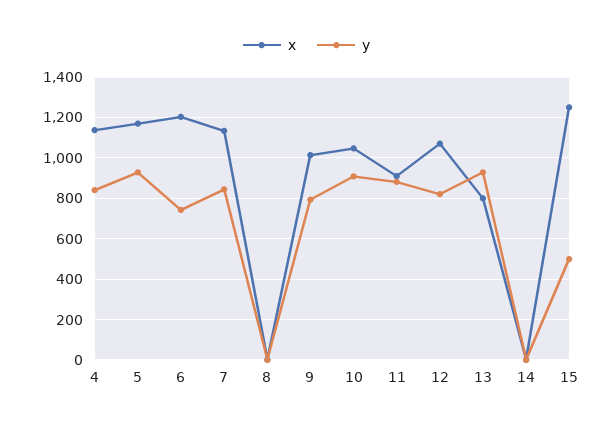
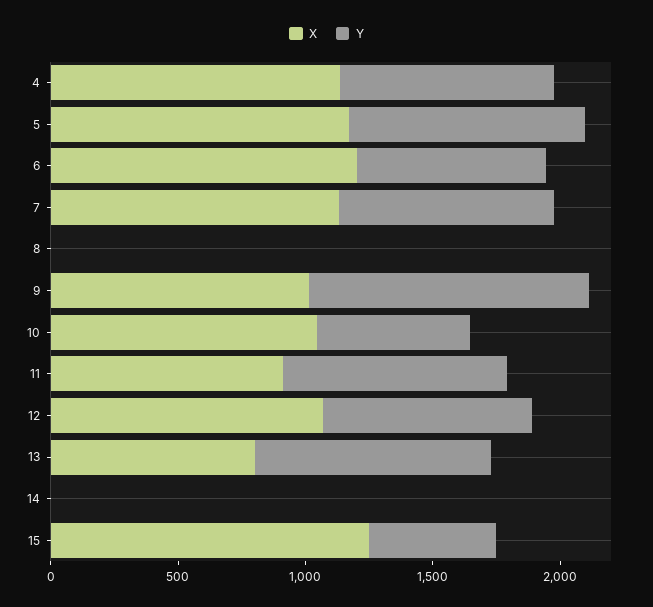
  {
    "x": {
      "4": 1150,
      "5": 1150,
      "6": 1200,
      "7": 1150,
      "8": 0,
      "9": 1000,
      "10": 1050,
      "11": 900,
      "12": 1050,
      "13": 800,
      "14": 0,
      "15": 1250
    },
    "y": {
      "4": 850,
      "5": 950,
      "6": 750,
      "7": 850,
      "8": 0,
-     "9": 800,
+     "9": 1100,
-     "10": 900,
+     "10": 600,
      "11": 900,
      "12": 800,
      "13": 950,
      "14": 0,
      "15": 500
    }
  }

